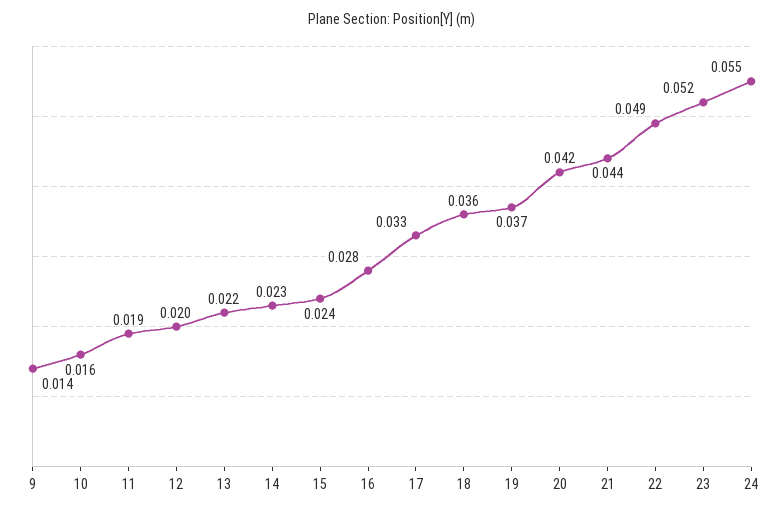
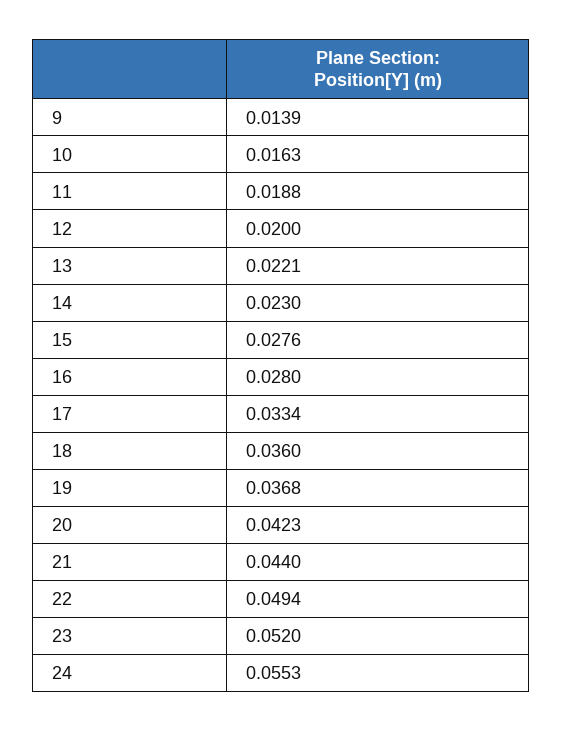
  {
    "9": 0.0139,
    "10": 0.0163,
    "11": 0.0188,
    "12": 0.02,
    "13": 0.0221,
    "14": 0.023,
-   "15": 0.024,
+   "15": 0.0276,
    "16": 0.028,
    "17": 0.0334,
    "18": 0.036,
    "19": 0.0368,
    "20": 0.0423,
    "21": 0.044,
    "22": 0.0494,
    "23": 0.052,
    "24": 0.0553
  }

